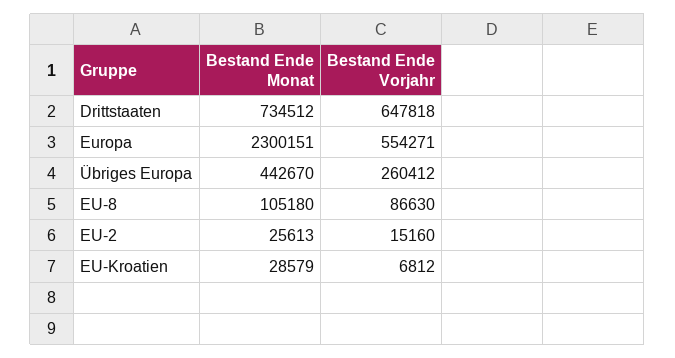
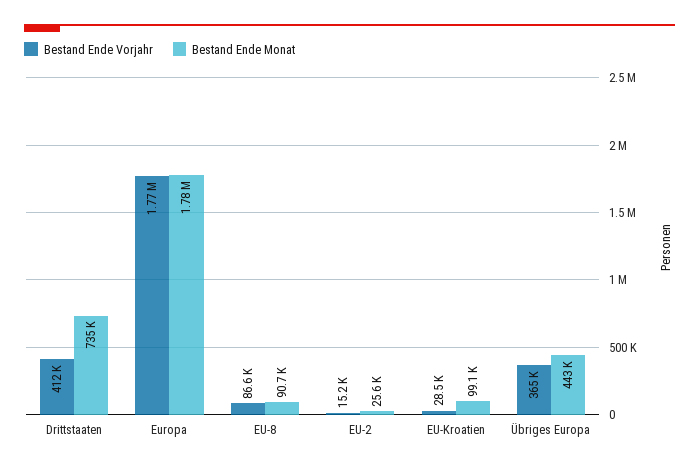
  {
    "Bestand Ende Monat": {
      "Drittstaaten": 734512,
-     "Europa": 2300151,
+     "Europa": 1780000,
      "Übriges Europa": 442670,
-     "EU-8": 105180,
+     "EU-8": 90700,
      "EU-2": 25613,
-     "EU-Kroatien": 28579
+     "EU-Kroatien": 99100
    },
    "Bestand Ende Vorjahr": {
-     "Drittstaaten": 647818,
+     "Drittstaaten": 412000,
-     "Europa": 554271,
+     "Europa": 1770000,
-     "Übriges Europa": 260412,
+     "Übriges Europa": 365000,
      "EU-8": 86630,
      "EU-2": 15160,
-     "EU-Kroatien": 6812
+     "EU-Kroatien": 28500
    }
  }

